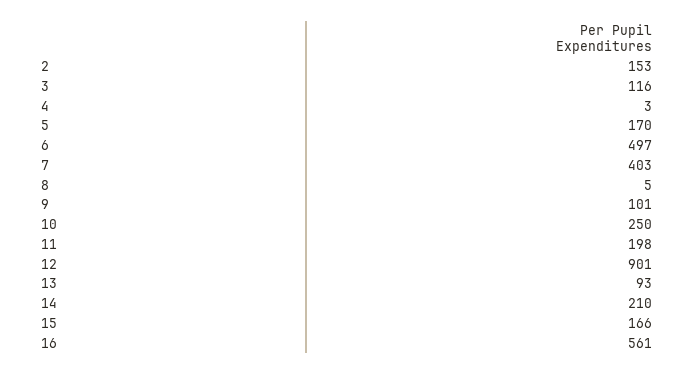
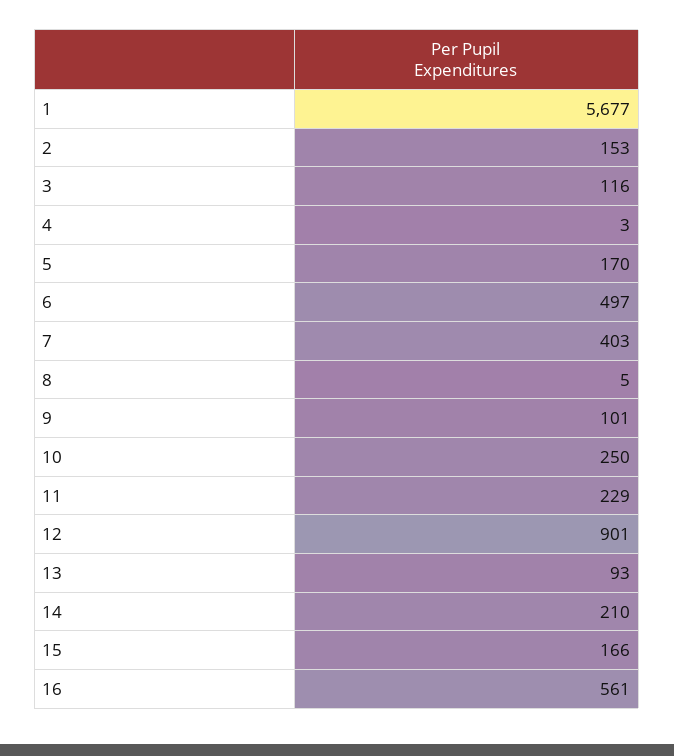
  {
    "2": 153,
    "3": 116,
    "4": 3,
    "5": 170,
    "6": 497,
    "7": 403,
    "8": 5,
    "9": 101,
    "10": 250,
-   "11": 198,
+   "11": 229,
    "12": 901,
    "13": 93,
    "14": 210,
    "15": 166,
-   "16": 561
+   "16": 561,
+   "1": 5677
  }

